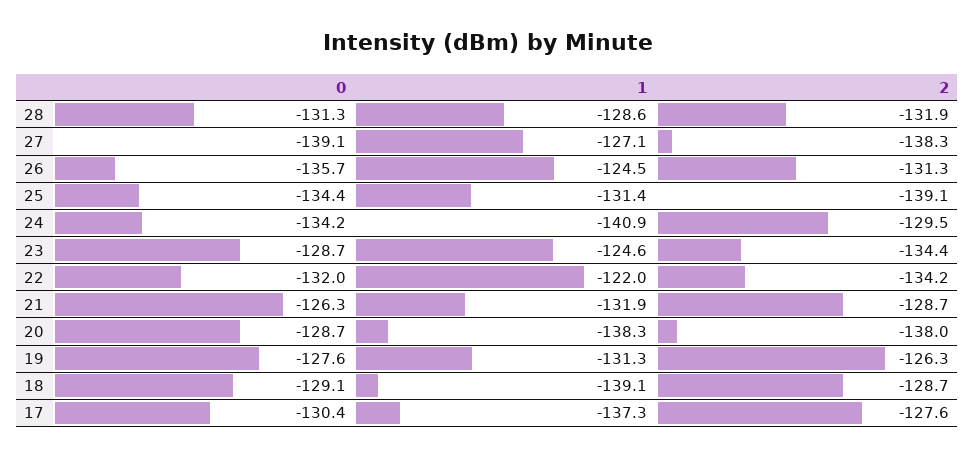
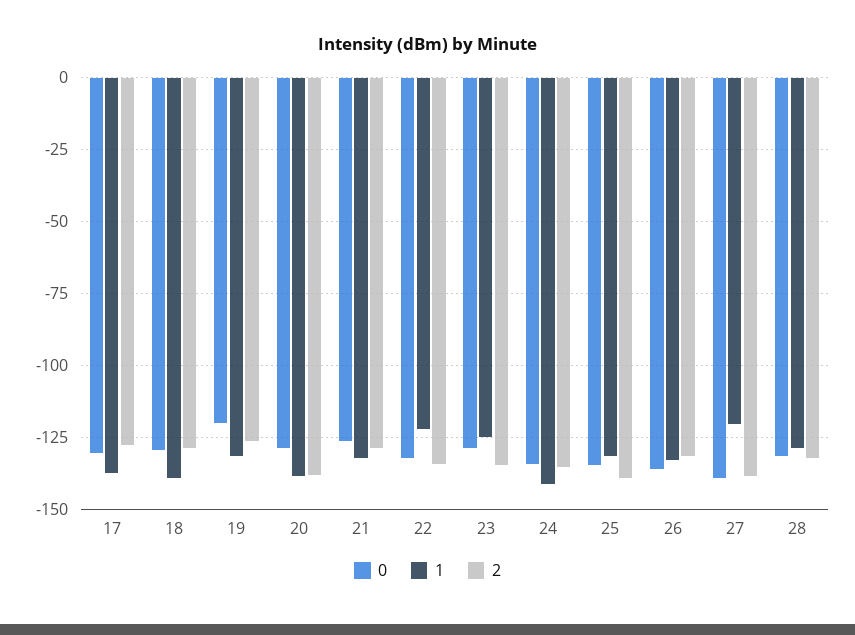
  {
    "0": {
      "28": -131.3,
      "27": -139.1,
      "26": -135.7,
      "25": -134.4,
      "24": -134.2,
      "23": -128.7,
      "22": -132,
      "21": -126.3,
      "20": -128.7,
-     "19": -127.6,
+     "19": -120,
      "18": -129.1,
      "17": -130.4
    },
    "1": {
      "28": -128.6,
-     "27": -127.1,
+     "27": -120,
-     "26": -124.5,
+     "26": -132.5,
      "25": -131.4,
      "24": -140.9,
      "23": -124.6,
      "22": -122,
      "21": -131.9,
      "20": -138.3,
      "19": -131.3,
      "18": -139.1,
      "17": -137.3
    },
    "2": {
      "28": -131.9,
      "27": -138.3,
      "26": -131.3,
      "25": -139.1,
-     "24": -129.5,
+     "24": -135,
      "23": -134.4,
      "22": -134.2,
      "21": -128.7,
      "20": -138,
      "19": -126.3,
      "18": -128.7,
      "17": -127.6
    }
  }

